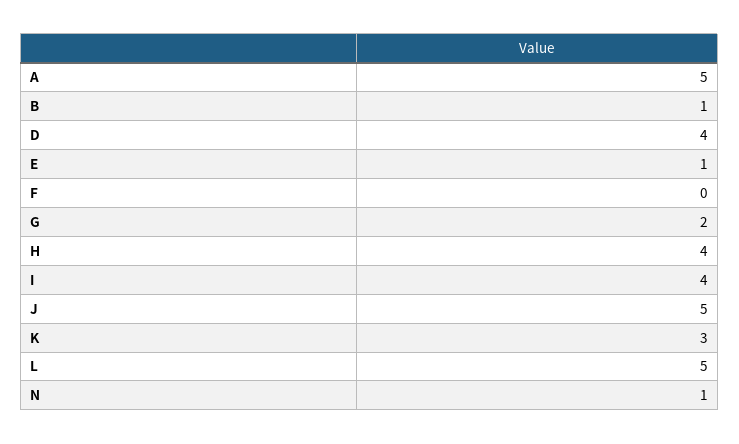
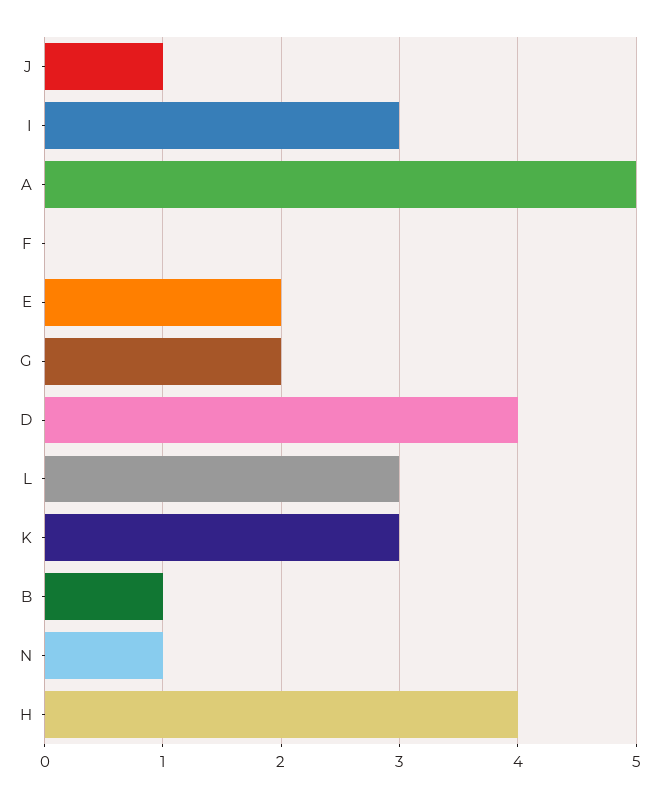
  {
    "A": 5,
    "B": 1,
    "D": 4,
-   "E": 1,
+   "E": 2,
    "F": 0,
    "G": 2,
    "H": 4,
-   "I": 4,
+   "I": 3,
-   "J": 5,
+   "J": 1,
    "K": 3,
-   "L": 5,
+   "L": 3,
    "N": 1
  }

